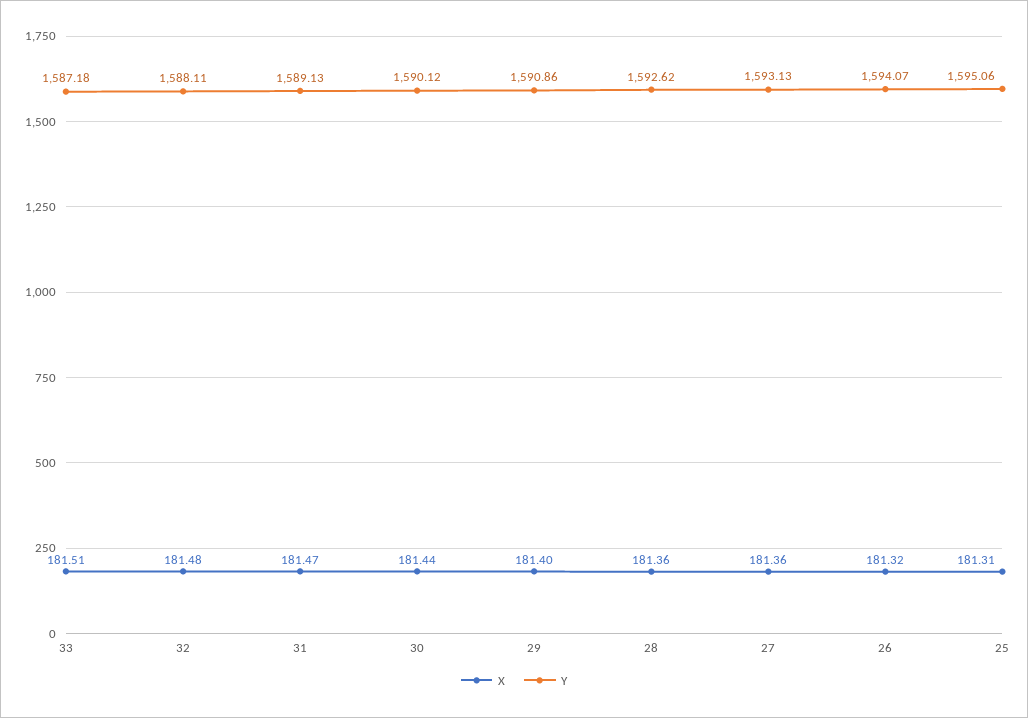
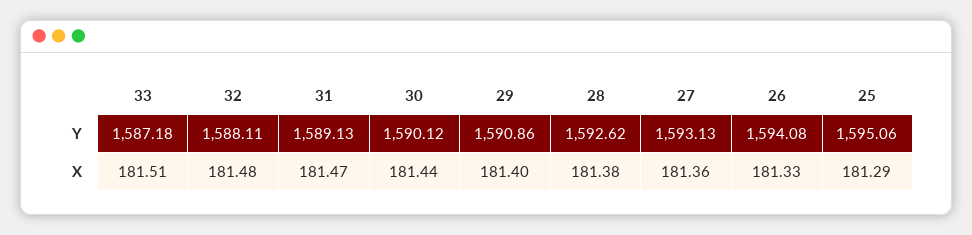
  {
    "X": {
      "33": 181.51,
      "32": 181.48,
      "31": 181.47,
      "30": 181.44,
      "29": 181.4,
-     "28": 181.36,
+     "28": 181.38,
      "27": 181.36,
-     "26": 181.32,
+     "26": 181.33,
-     "25": 181.31
+     "25": 181.29
    },
    "Y": {
      "33": 1587.18,
      "32": 1588.11,
      "31": 1589.13,
      "30": 1590.12,
      "29": 1590.86,
      "28": 1592.62,
      "27": 1593.13,
-     "26": 1594.07,
+     "26": 1594.08,
      "25": 1595.06
    }
  }

